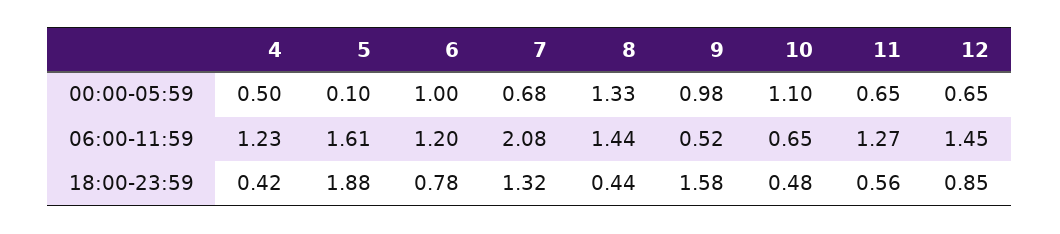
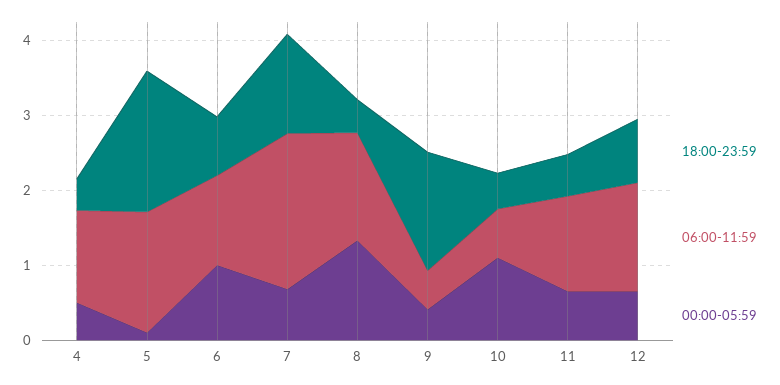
  {
    "00:00-05:59": {
      "4": 0.5,
      "5": 0.1,
      "6": 1,
      "7": 0.68,
      "8": 1.33,
-     "9": 0.98,
+     "9": 0.4,
      "10": 1.1,
      "11": 0.65,
      "12": 0.65
    },
    "06:00-11:59": {
      "4": 1.23,
      "5": 1.61,
      "6": 1.2,
      "7": 2.08,
      "8": 1.44,
      "9": 0.52,
      "10": 0.65,
      "11": 1.27,
      "12": 1.45
    },
    "18:00-23:59": {
      "4": 0.42,
      "5": 1.88,
      "6": 0.78,
      "7": 1.32,
      "8": 0.44,
      "9": 1.58,
      "10": 0.48,
      "11": 0.56,
      "12": 0.85
    }
  }

